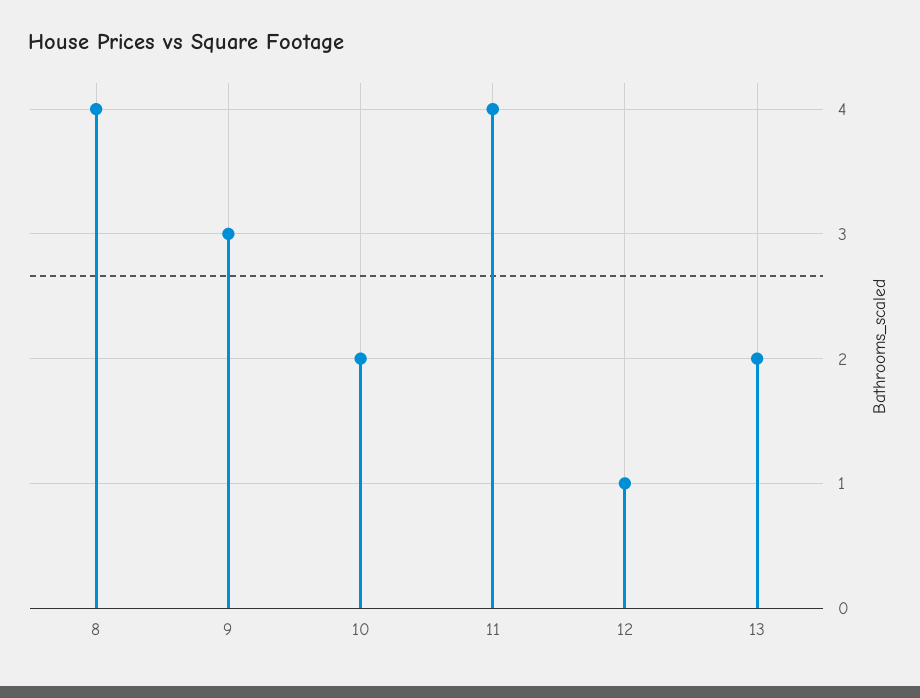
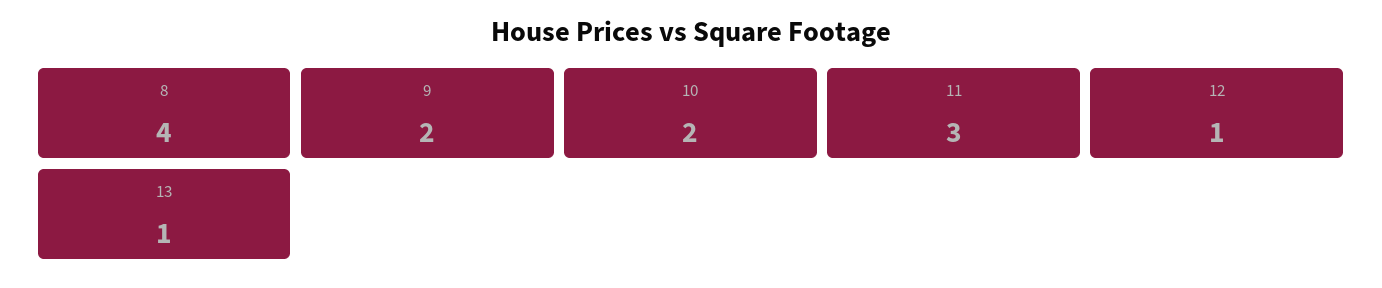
  {
    "8": 4,
-   "9": 3,
+   "9": 2,
    "10": 2,
-   "11": 4,
+   "11": 3,
    "12": 1,
-   "13": 2
+   "13": 1
  }

